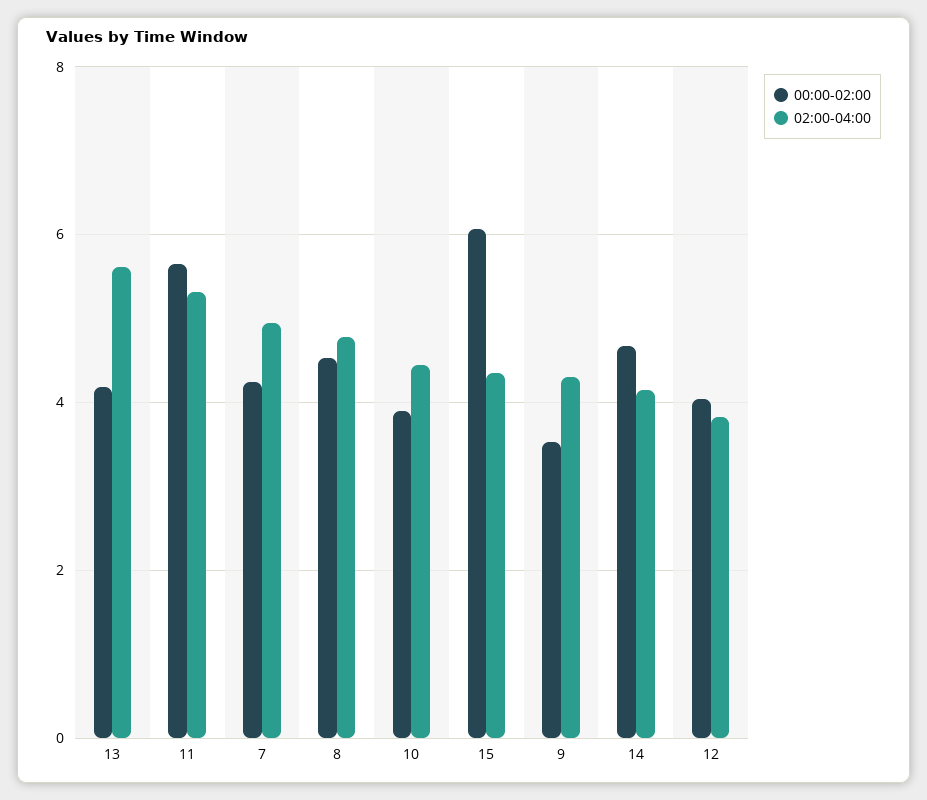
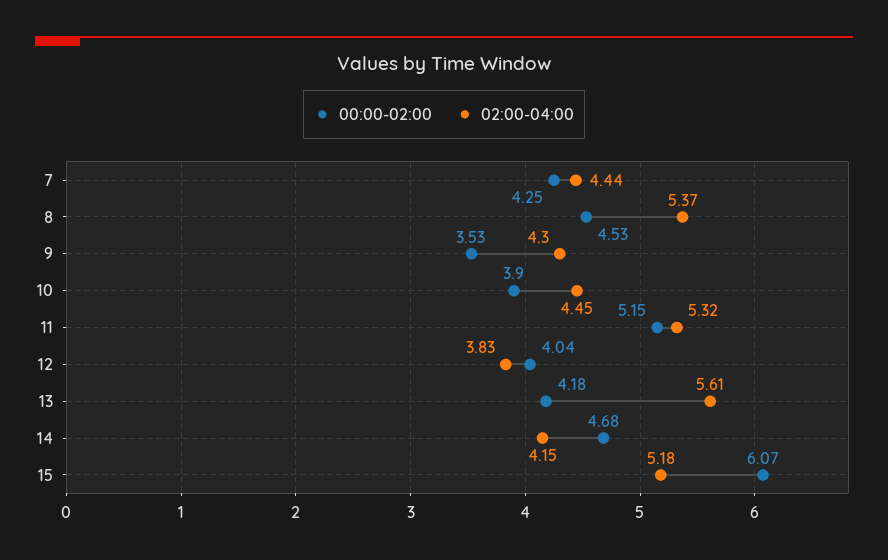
  {
    "00:00-02:00": {
      "13": 4.18,
-     "11": 5.6,
+     "11": 5.15,
      "7": 4.25,
      "8": 4.53,
      "10": 3.9,
      "15": 6.07,
      "9": 3.53,
      "14": 4.68,
      "12": 4.04
    },
    "02:00-04:00": {
      "13": 5.61,
      "11": 5.32,
-     "7": 5,
+     "7": 4.44,
-     "8": 4.8,
+     "8": 5.37,
      "10": 4.45,
-     "15": 4.4,
+     "15": 5.18,
      "9": 4.3,
      "14": 4.15,
      "12": 3.83
    }
  }

